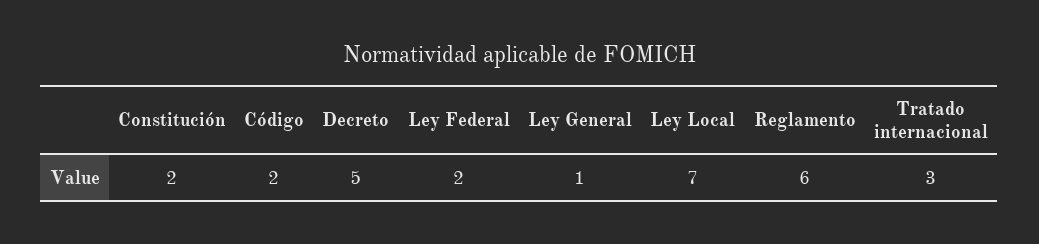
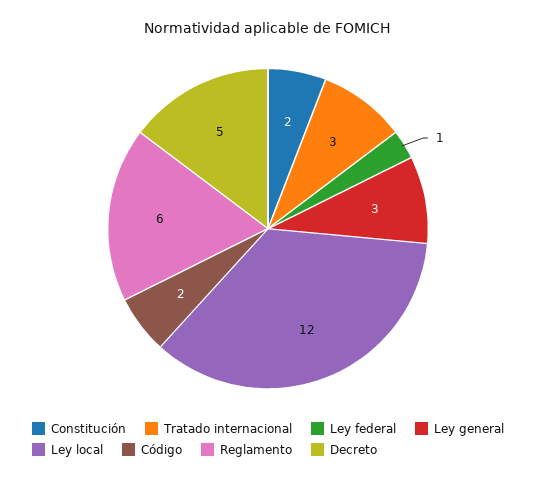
  {
    "Constitución": 2,
    "Código": 2,
    "Decreto": 5,
-   "Ley Federal": 2,
+   "Ley Federal": 1,
-   "Ley General": 1,
+   "Ley General": 3,
-   "Ley Local": 7,
+   "Ley Local": 12,
    "Reglamento": 6,
    "Tratado internacional": 3
  }

